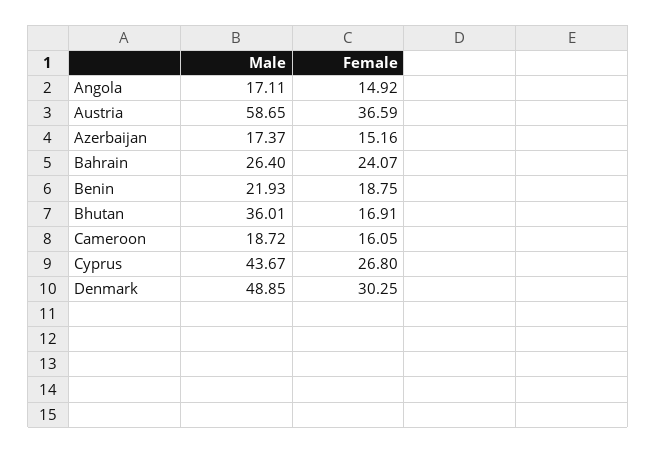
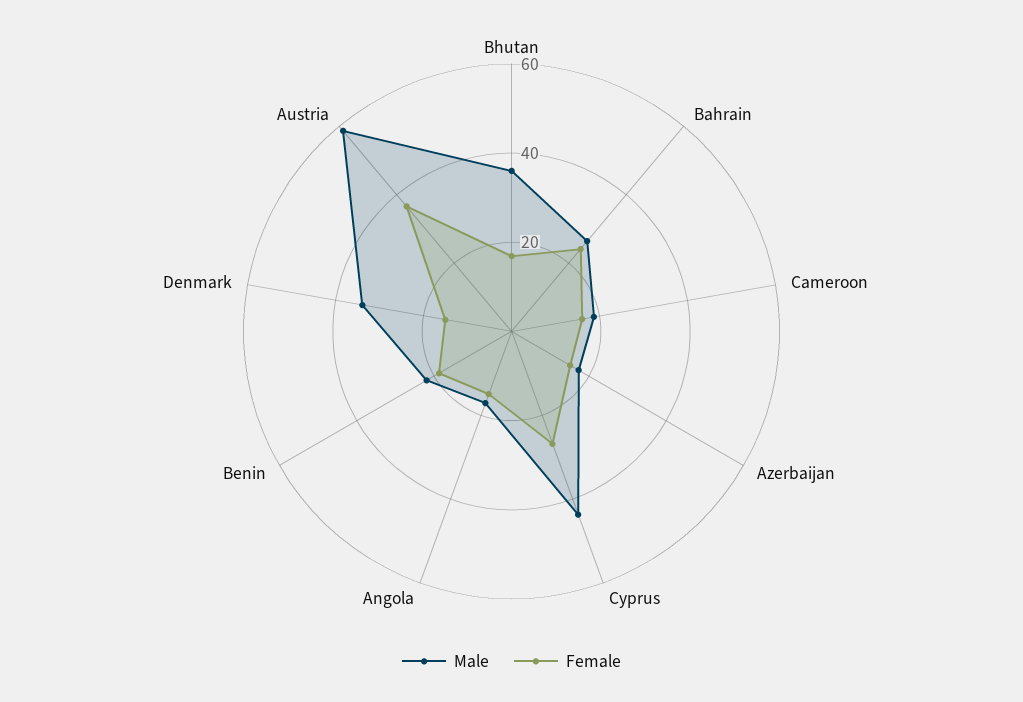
  {
    "Male": {
      "Angola": 17.11,
      "Austria": 58.65,
      "Azerbaijan": 17.37,
      "Bahrain": 26.4,
      "Benin": 21.93,
      "Bhutan": 36.01,
      "Cameroon": 18.72,
      "Cyprus": 43.67,
-     "Denmark": 48.85
+     "Denmark": 35
    },
    "Female": {
      "Angola": 14.92,
      "Austria": 36.59,
      "Azerbaijan": 15.16,
      "Bahrain": 24.07,
      "Benin": 18.75,
      "Bhutan": 16.91,
      "Cameroon": 16.05,
      "Cyprus": 26.8,
-     "Denmark": 30.25
+     "Denmark": 15
    }
  }

